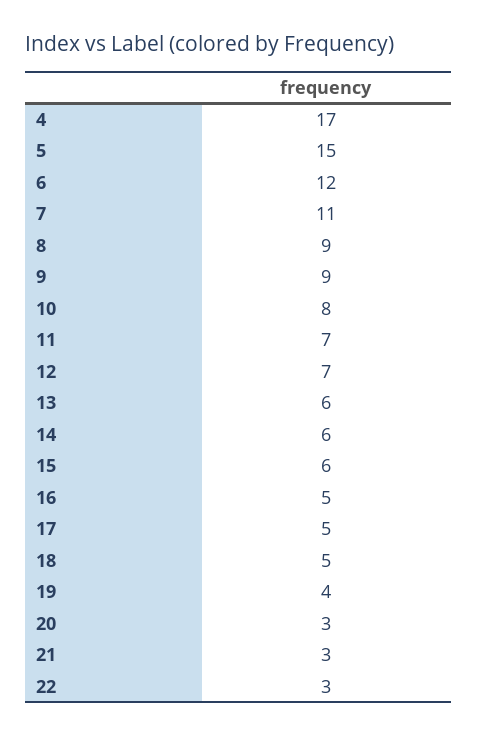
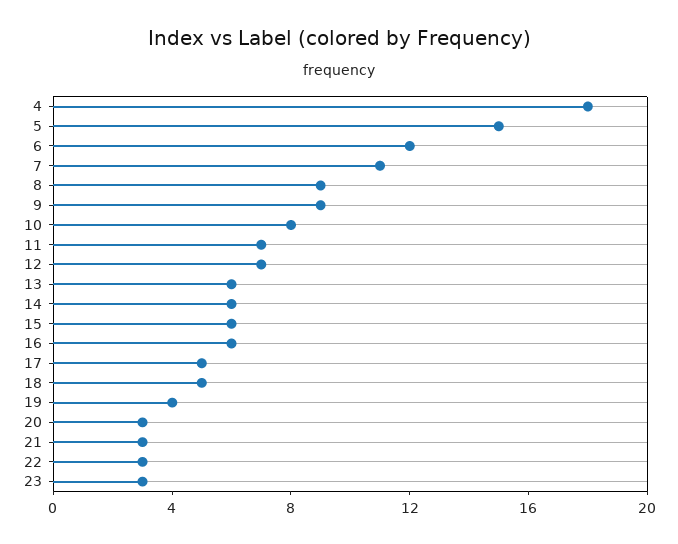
  {
-   "4": 17,
+   "4": 18,
    "5": 15,
    "6": 12,
    "7": 11,
    "8": 9,
    "9": 9,
    "10": 8,
    "11": 7,
    "12": 7,
    "13": 6,
    "14": 6,
    "15": 6,
-   "16": 5,
+   "16": 6,
    "17": 5,
    "18": 5,
    "19": 4,
    "20": 3,
    "21": 3,
-   "22": 3
+   "22": 3,
+   "23": 3
  }

